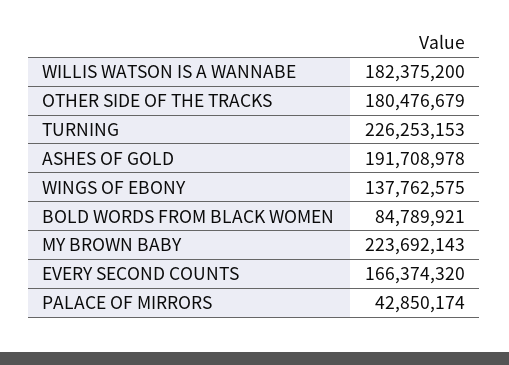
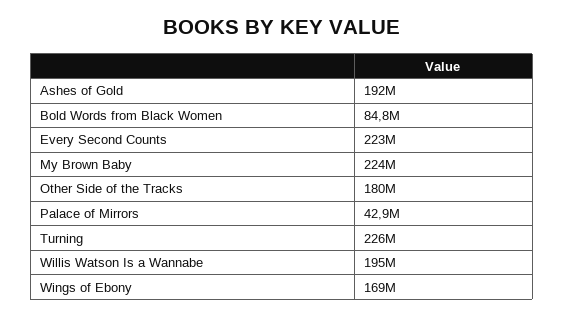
  {
-   "WILLIS WATSON IS A WANNABE": 182375200,
+   "WILLIS WATSON IS A WANNABE": 195000000,
    "OTHER SIDE OF THE TRACKS": 180476679,
    "TURNING": 226253153,
    "ASHES OF GOLD": 191708978,
-   "WINGS OF EBONY": 137762575,
+   "WINGS OF EBONY": 169000000,
    "BOLD WORDS FROM BLACK WOMEN": 84789921,
    "MY BROWN BABY": 223692143,
-   "EVERY SECOND COUNTS": 166374320,
+   "EVERY SECOND COUNTS": 223000000,
    "PALACE OF MIRRORS": 42850174
  }

